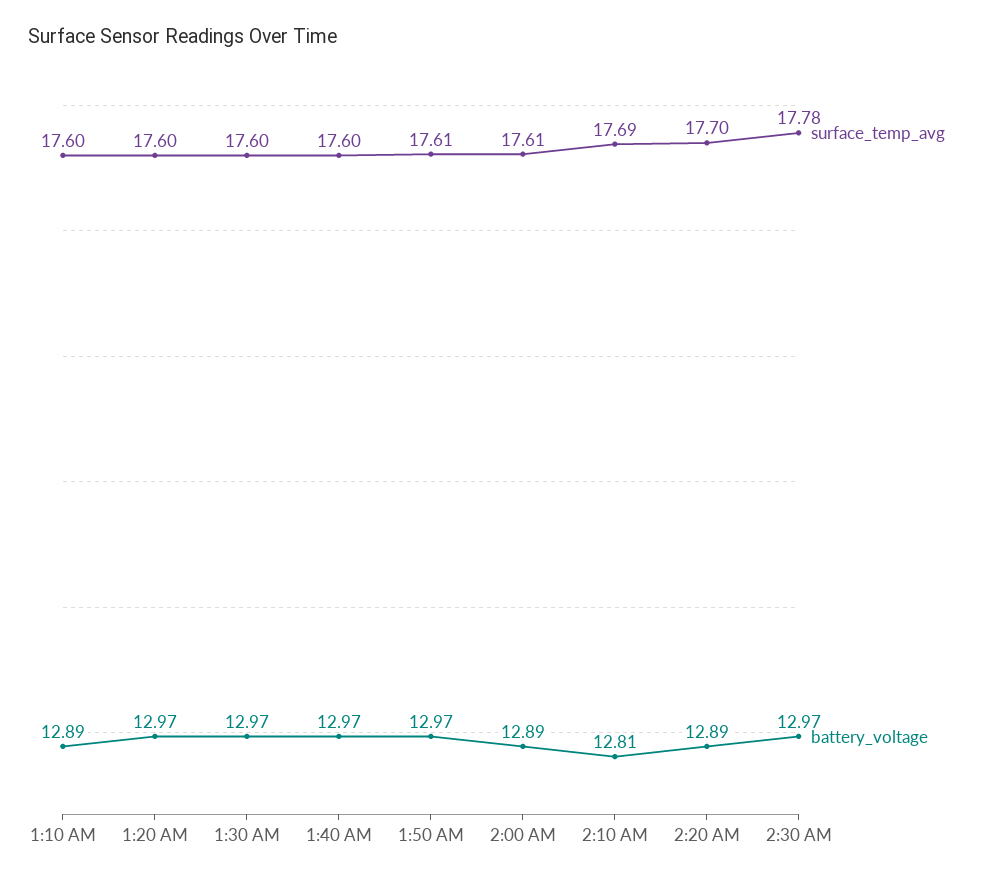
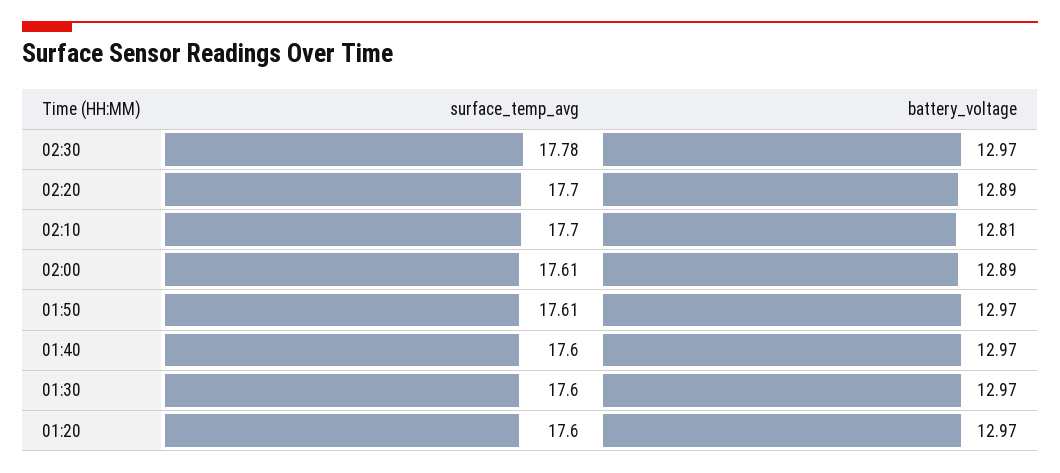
  {
    "surface_temp_avg": {
-     "1:10 AM": 17.6,
      "1:20 AM": 17.6,
      "1:30 AM": 17.6,
      "1:40 AM": 17.6,
      "1:50 AM": 17.61,
      "2:00 AM": 17.61,
-     "2:10 AM": 17.69,
+     "2:10 AM": 17.7,
      "2:20 AM": 17.7,
      "2:30 AM": 17.78
    },
    "battery_voltage": {
-     "1:10 AM": 12.89,
      "1:20 AM": 12.97,
      "1:30 AM": 12.97,
      "1:40 AM": 12.97,
      "1:50 AM": 12.97,
      "2:00 AM": 12.89,
      "2:10 AM": 12.81,
      "2:20 AM": 12.89,
      "2:30 AM": 12.97
    }
  }

